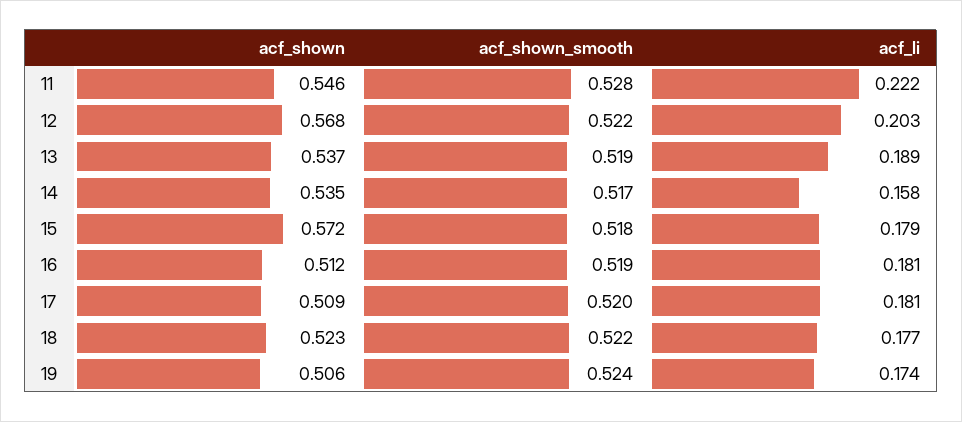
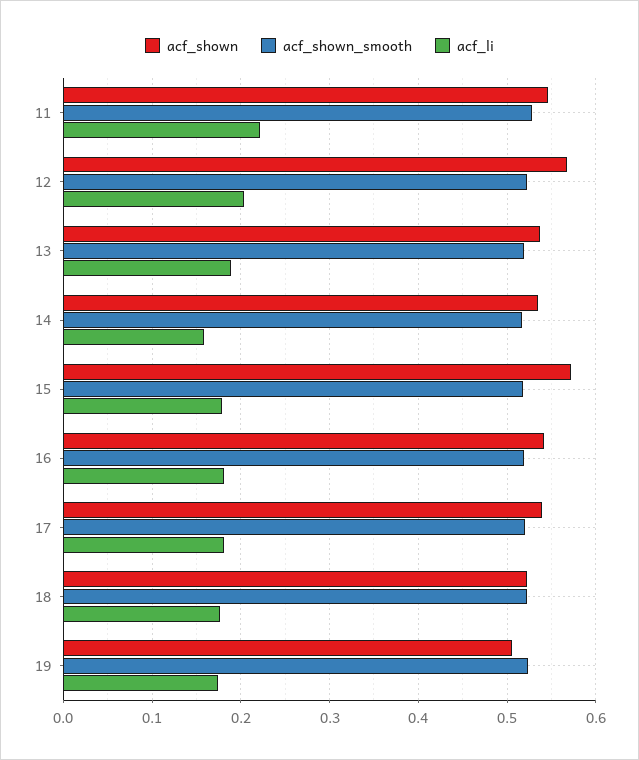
  {
    "acf_shown": {
      "11": 0.546,
      "12": 0.568,
      "13": 0.537,
      "14": 0.535,
      "15": 0.572,
-     "16": 0.512,
+     "16": 0.54,
-     "17": 0.509,
+     "17": 0.54,
      "18": 0.523,
      "19": 0.506
    },
    "acf_shown_smooth": {
      "11": 0.528,
      "12": 0.522,
      "13": 0.519,
      "14": 0.517,
      "15": 0.518,
      "16": 0.519,
      "17": 0.52,
      "18": 0.522,
      "19": 0.524
    },
    "acf_li": {
      "11": 0.222,
      "12": 0.203,
      "13": 0.189,
      "14": 0.158,
      "15": 0.179,
      "16": 0.181,
      "17": 0.181,
      "18": 0.177,
      "19": 0.174
    }
  }

